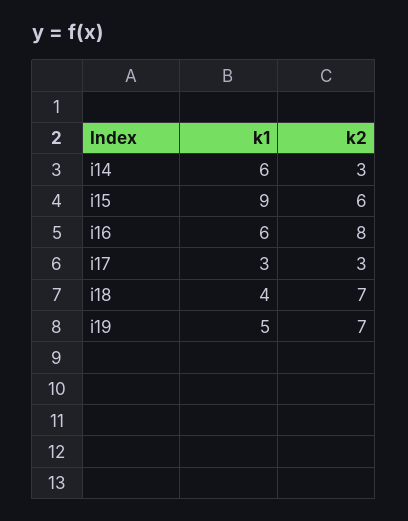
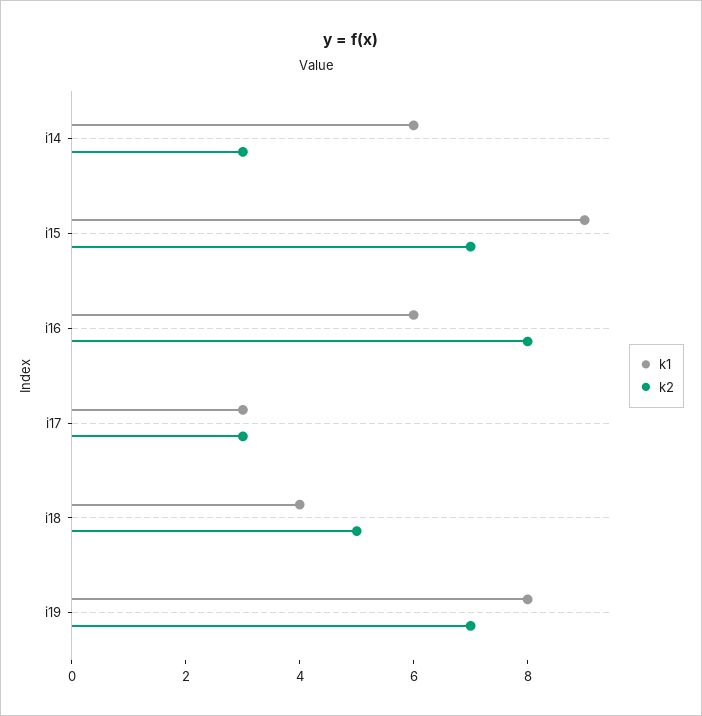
  {
    "k1": {
      "i14": 6,
      "i15": 9,
      "i16": 6,
      "i17": 3,
      "i18": 4,
-     "i19": 5
+     "i19": 8
    },
    "k2": {
      "i14": 3,
-     "i15": 6,
+     "i15": 7,
      "i16": 8,
      "i17": 3,
-     "i18": 7,
+     "i18": 5,
      "i19": 7
    }
  }

